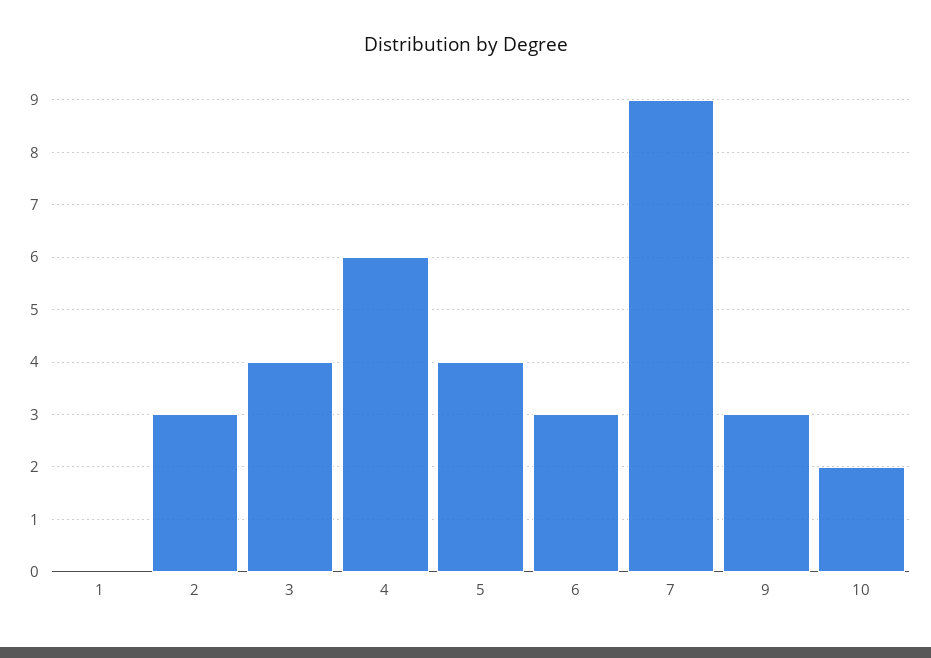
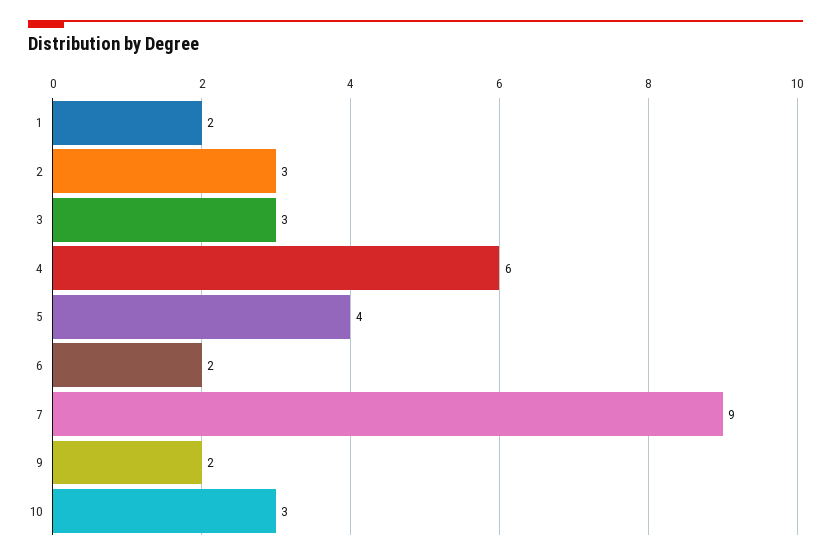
  {
-   "1": 0,
+   "1": 2,
    "2": 3,
-   "3": 4,
+   "3": 3,
    "4": 6,
    "5": 4,
-   "6": 3,
+   "6": 2,
    "7": 9,
-   "9": 3,
+   "9": 2,
-   "10": 2
+   "10": 3
  }

